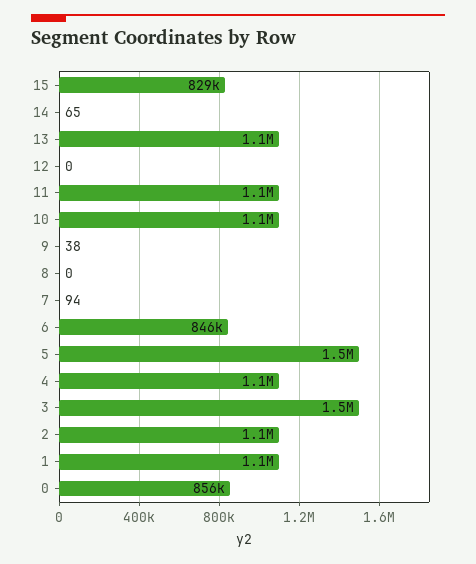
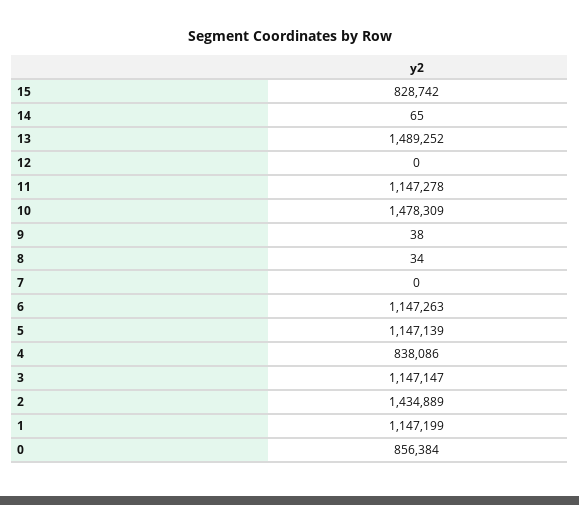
  {
    "15": 828742,
    "14": 65,
-   "13": 1100000,
+   "13": 1489252,
    "12": 0,
    "11": 1147278,
-   "10": 1100000,
+   "10": 1478309,
    "9": 38,
-   "8": 0,
+   "8": 34,
-   "7": 94,
+   "7": 0,
-   "6": 846000,
+   "6": 1147263,
-   "5": 1500000,
+   "5": 1147139,
-   "4": 1100000,
+   "4": 838086,
-   "3": 1500000,
+   "3": 1147147,
-   "2": 1100000,
+   "2": 1434889,
    "1": 1147199,
    "0": 856384
  }

